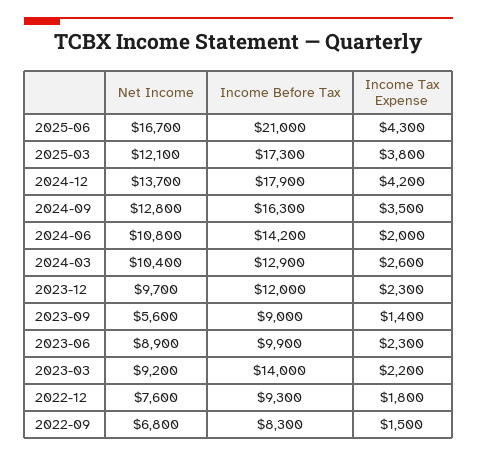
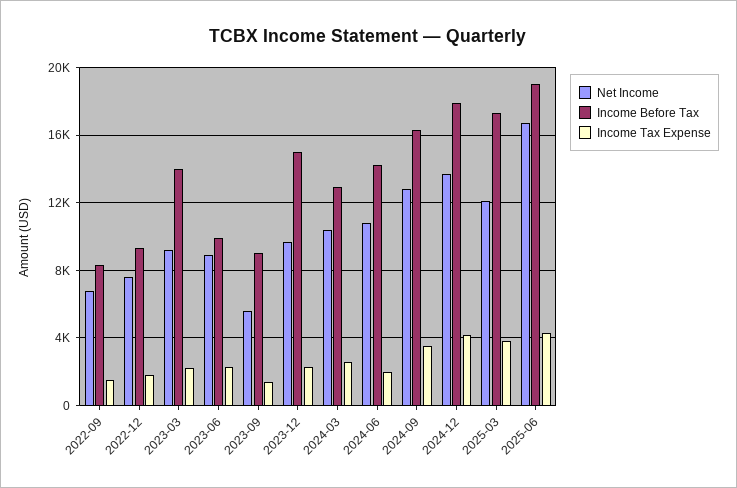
  {
    "Net Income": {
      "2025-06": 16700,
      "2025-03": 12100,
      "2024-12": 13700,
      "2024-09": 12800,
      "2024-06": 10800,
      "2024-03": 10400,
      "2023-12": 9700,
      "2023-09": 5600,
      "2023-06": 8900,
      "2023-03": 9200,
      "2022-12": 7600,
      "2022-09": 6800
    },
    "Income Before Tax": {
-     "2025-06": 21000,
+     "2025-06": 19000,
      "2025-03": 17300,
      "2024-12": 17900,
      "2024-09": 16300,
      "2024-06": 14200,
      "2024-03": 12900,
-     "2023-12": 12000,
+     "2023-12": 15000,
      "2023-09": 9000,
      "2023-06": 9900,
      "2023-03": 14000,
      "2022-12": 9300,
      "2022-09": 8300
    },
    "Income Tax Expense": {
      "2025-06": 4300,
      "2025-03": 3800,
      "2024-12": 4200,
      "2024-09": 3500,
      "2024-06": 2000,
      "2024-03": 2600,
      "2023-12": 2300,
      "2023-09": 1400,
      "2023-06": 2300,
      "2023-03": 2200,
      "2022-12": 1800,
      "2022-09": 1500
    }
  }

